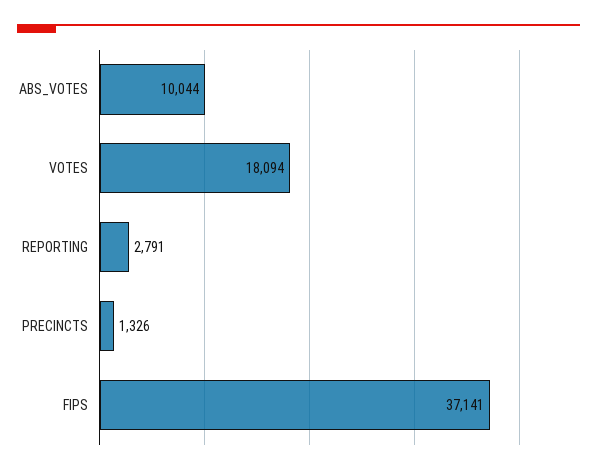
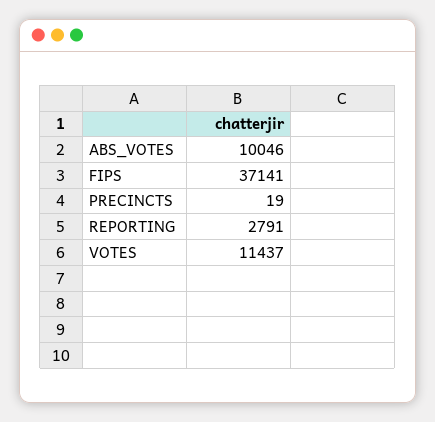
  {
-   "ABS_VOTES": 10044,
+   "ABS_VOTES": 10046,
-   "VOTES": 18094,
+   "VOTES": 11437,
    "REPORTING": 2791,
-   "PRECINCTS": 1326,
+   "PRECINCTS": 19,
    "FIPS": 37141
  }

